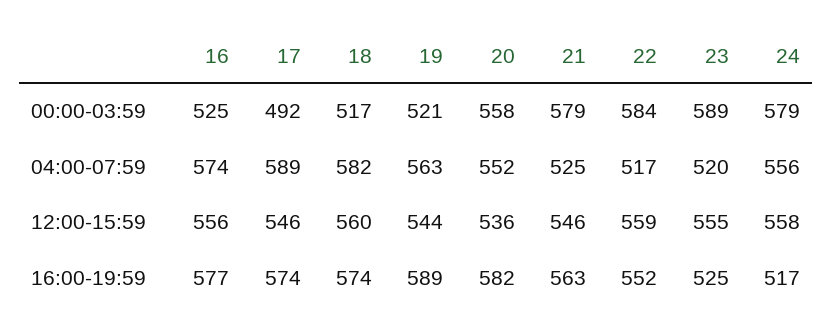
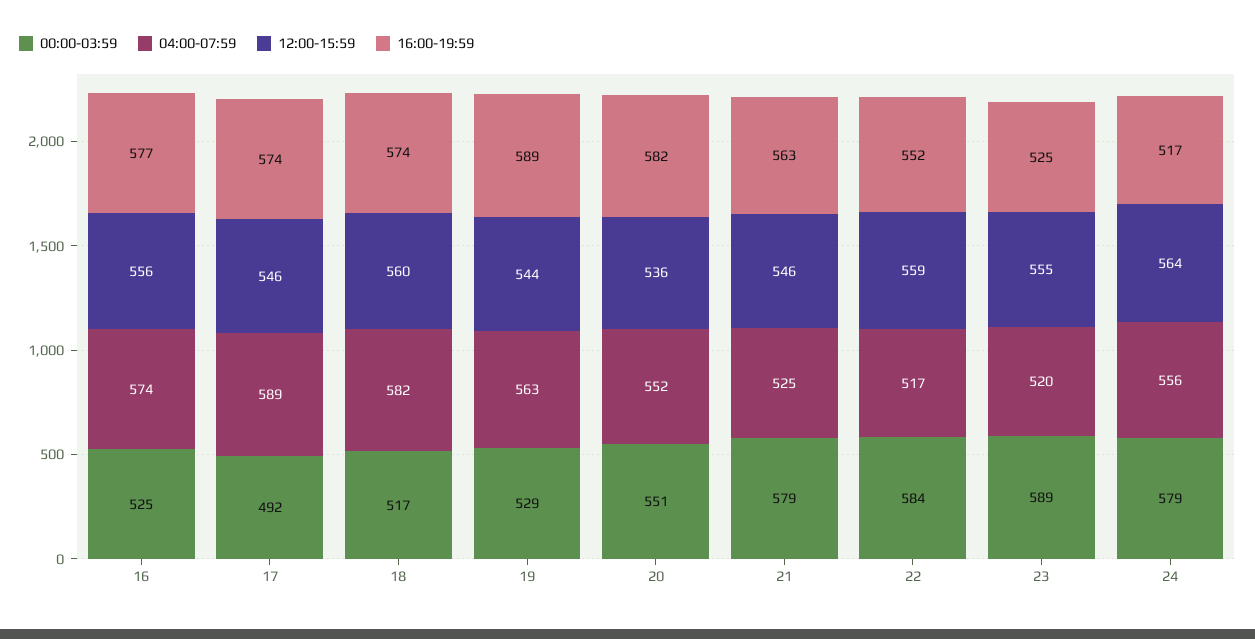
  {
    "00:00-03:59": {
      "16": 525,
      "17": 492,
      "18": 517,
-     "19": 521,
+     "19": 529,
-     "20": 558,
+     "20": 551,
      "21": 579,
      "22": 584,
      "23": 589,
      "24": 579
    },
    "04:00-07:59": {
      "16": 574,
      "17": 589,
      "18": 582,
      "19": 563,
      "20": 552,
      "21": 525,
      "22": 517,
      "23": 520,
      "24": 556
    },
    "12:00-15:59": {
      "16": 556,
      "17": 546,
      "18": 560,
      "19": 544,
      "20": 536,
      "21": 546,
      "22": 559,
      "23": 555,
-     "24": 558
+     "24": 564
    },
    "16:00-19:59": {
      "16": 577,
      "17": 574,
      "18": 574,
      "19": 589,
      "20": 582,
      "21": 563,
      "22": 552,
      "23": 525,
      "24": 517
    }
  }

